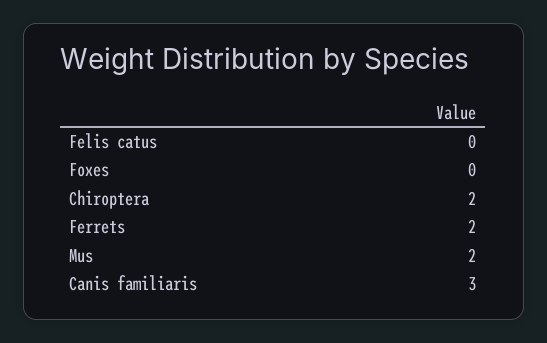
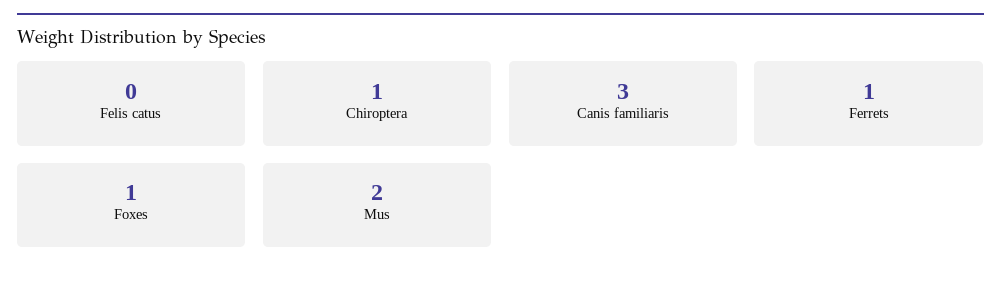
  {
    "Felis catus": 0,
-   "Foxes": 0,
+   "Foxes": 1,
-   "Chiroptera": 2,
+   "Chiroptera": 1,
-   "Ferrets": 2,
+   "Ferrets": 1,
    "Mus": 2,
    "Canis familiaris": 3
  }

